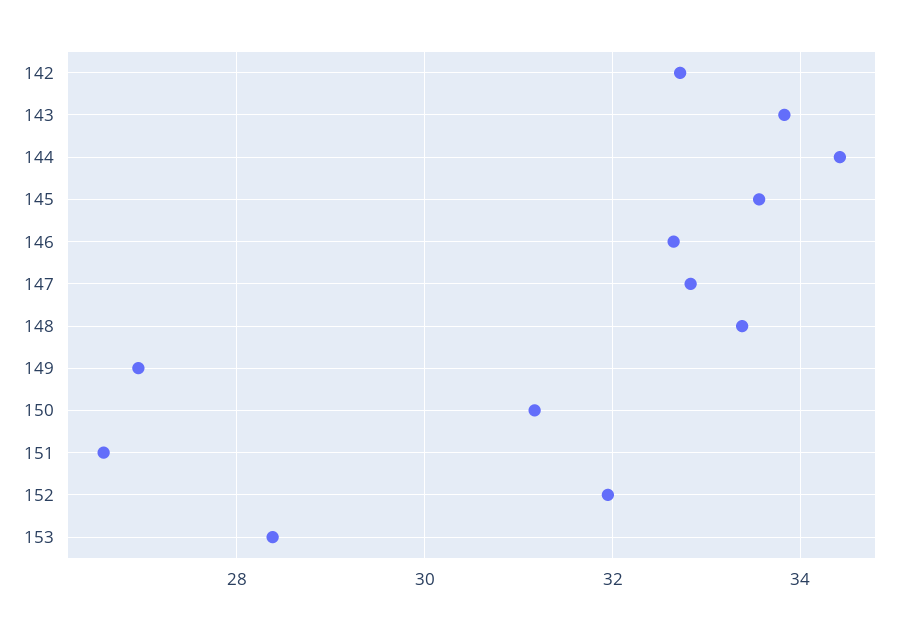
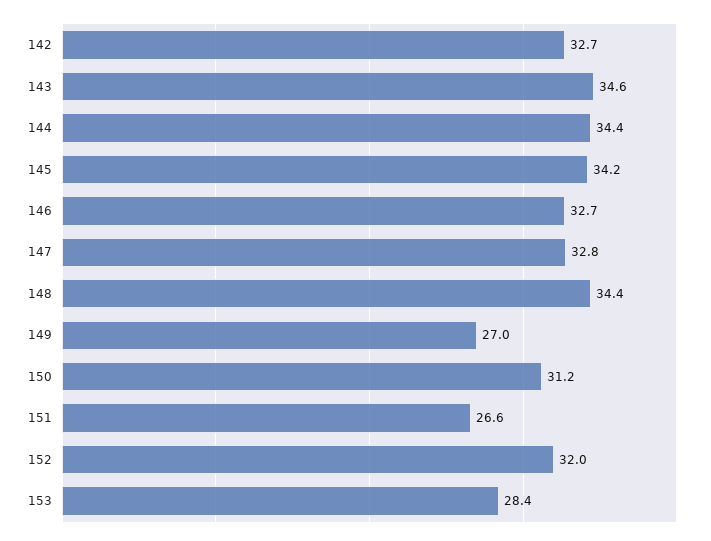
  {
    "142": 32.7,
-   "143": 33.8,
+   "143": 34.6,
    "144": 34.4,
-   "145": 33.6,
+   "145": 34.2,
    "146": 32.7,
    "147": 32.8,
-   "148": 33.4,
+   "148": 34.4,
    "149": 27,
    "150": 31.2,
    "151": 26.6,
    "152": 32,
    "153": 28.4
  }

